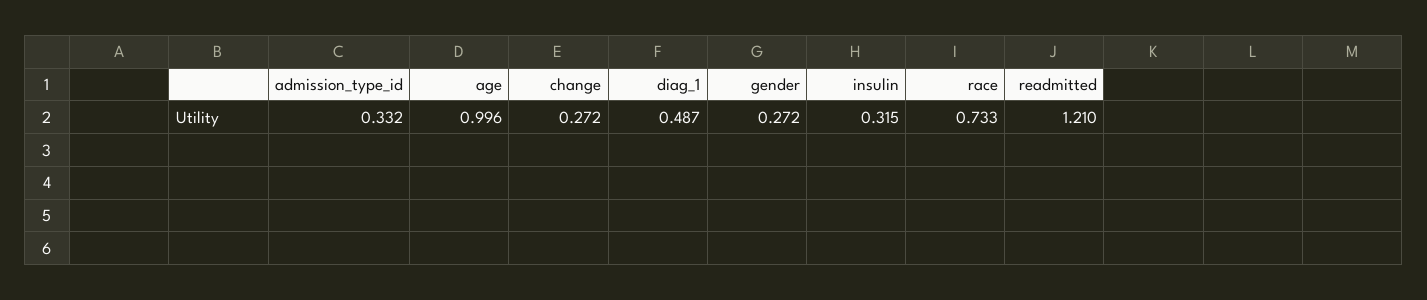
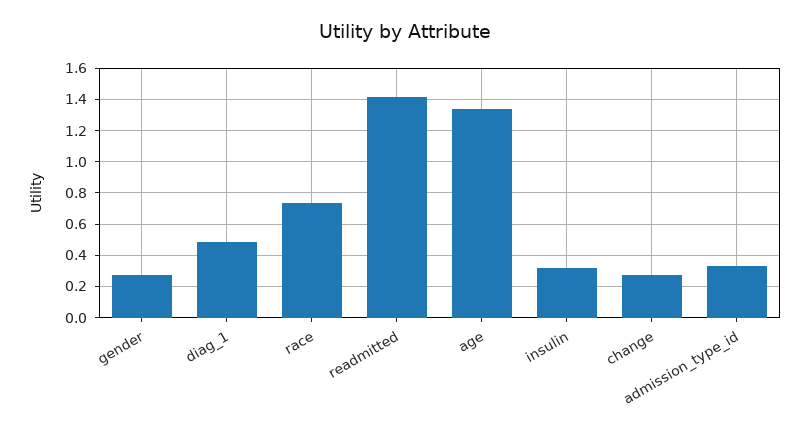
  {
    "admission_type_id": 0.332,
-   "age": 0.996,
+   "age": 1.35,
    "change": 0.272,
    "diag_1": 0.487,
    "gender": 0.272,
    "insulin": 0.315,
    "race": 0.733,
-   "readmitted": 1.21
+   "readmitted": 1.4
  }

